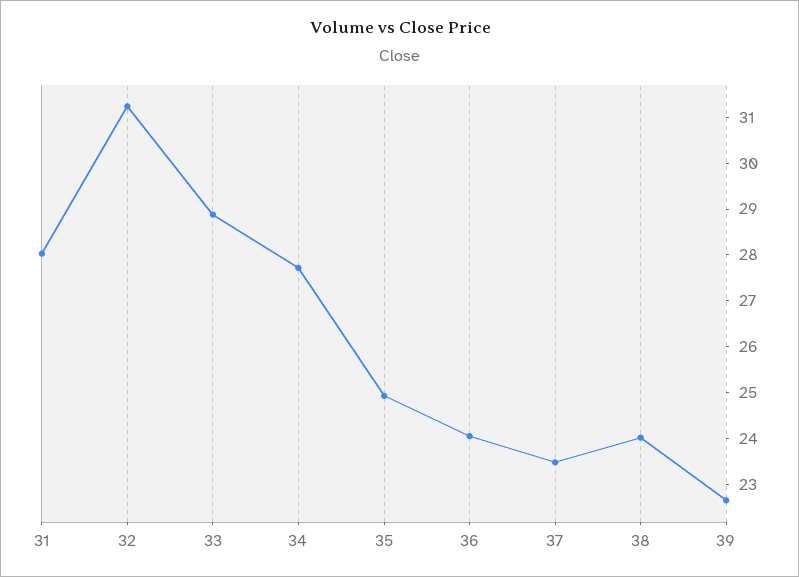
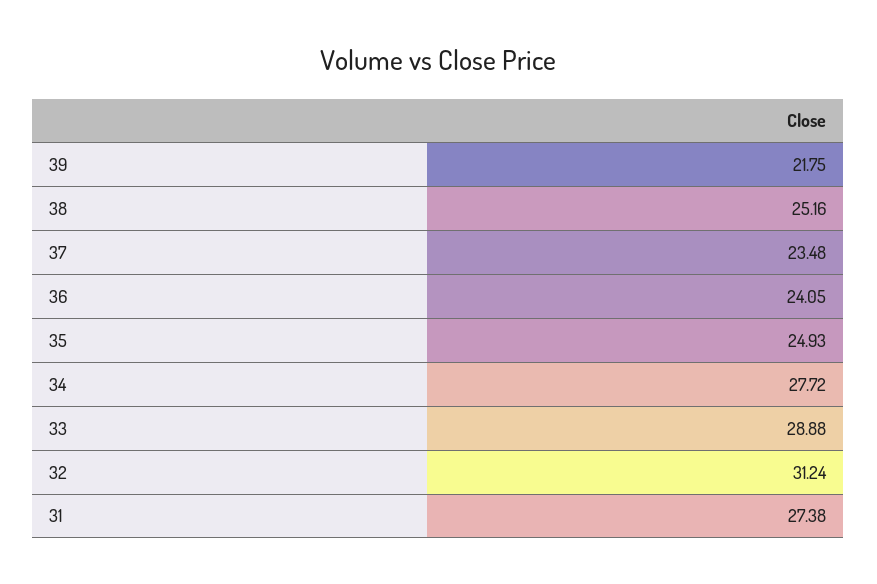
  {
-   "31": 28,
+   "31": 27.38,
    "32": 31.24,
    "33": 28.88,
    "34": 27.72,
    "35": 24.93,
    "36": 24.05,
    "37": 23.48,
-   "38": 24,
+   "38": 25.16,
-   "39": 22.6
+   "39": 21.75
  }

